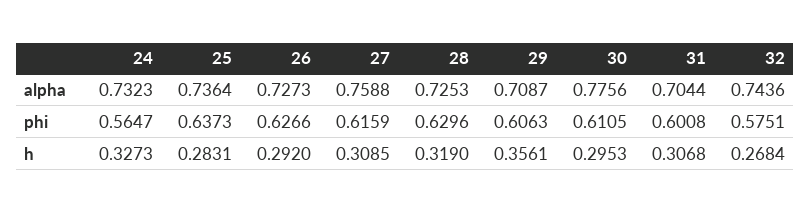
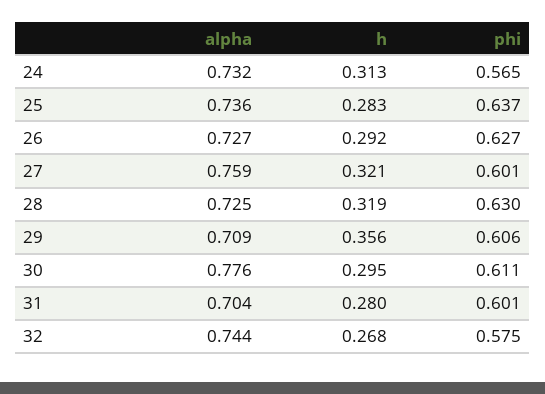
  {
    "24": {
      "alpha": 0.7323,
      "phi": 0.5647,
-     "h": 0.3273
+     "h": 0.313
    },
    "25": {
      "alpha": 0.7364,
      "phi": 0.6373,
      "h": 0.2831
    },
    "26": {
      "alpha": 0.7273,
      "phi": 0.6266,
      "h": 0.292
    },
    "27": {
      "alpha": 0.7588,
-     "phi": 0.6159,
+     "phi": 0.601,
-     "h": 0.3085
+     "h": 0.321
    },
    "28": {
      "alpha": 0.7253,
      "phi": 0.6296,
      "h": 0.319
    },
    "29": {
      "alpha": 0.7087,
      "phi": 0.6063,
      "h": 0.3561
    },
    "30": {
      "alpha": 0.7756,
      "phi": 0.6105,
      "h": 0.2953
    },
    "31": {
      "alpha": 0.7044,
      "phi": 0.6008,
-     "h": 0.3068
+     "h": 0.28
    },
    "32": {
      "alpha": 0.7436,
      "phi": 0.5751,
      "h": 0.2684
    }
  }

